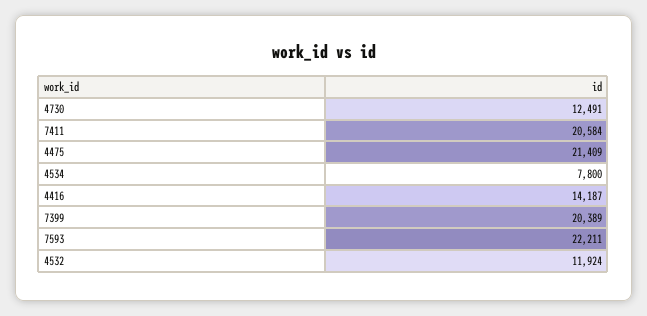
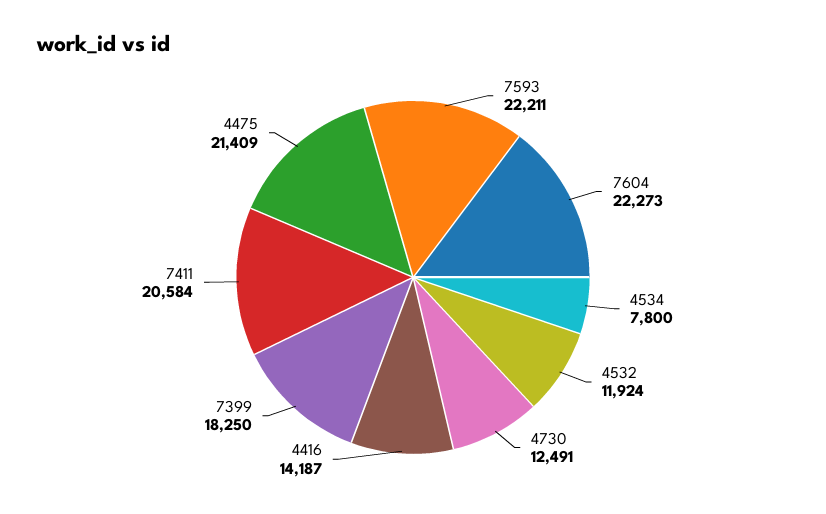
  {
    "4730": 12491,
    "7411": 20584,
    "4475": 21409,
    "4534": 7800,
    "4416": 14187,
-   "7399": 20389,
+   "7399": 18250,
    "7593": 22211,
-   "4532": 11924
+   "4532": 11924,
+   "7604": 22273
  }

